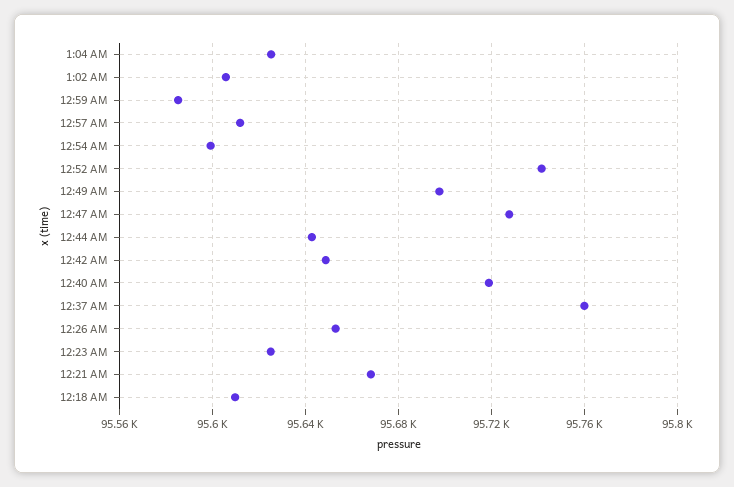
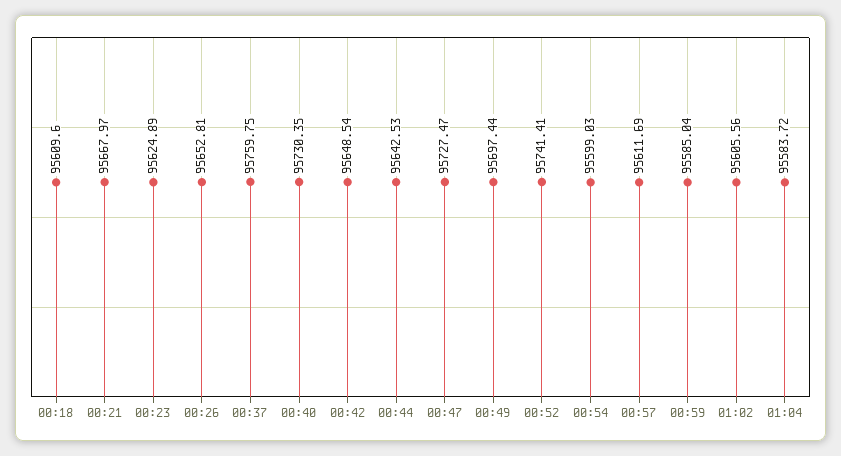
  {
-   "1:04 AM": 95625,
+   "1:04 AM": 95583.72,
    "1:02 AM": 95605.56,
    "12:59 AM": 95585.04,
    "12:57 AM": 95611.69,
    "12:54 AM": 95599.03,
    "12:52 AM": 95741.41,
    "12:49 AM": 95697.44,
    "12:47 AM": 95727.47,
    "12:44 AM": 95642.53,
    "12:42 AM": 95648.54,
-   "12:40 AM": 95720,
+   "12:40 AM": 95730.35,
    "12:37 AM": 95759.75,
    "12:26 AM": 95652.81,
    "12:23 AM": 95624.89,
    "12:21 AM": 95667.97,
    "12:18 AM": 95609.6
  }

